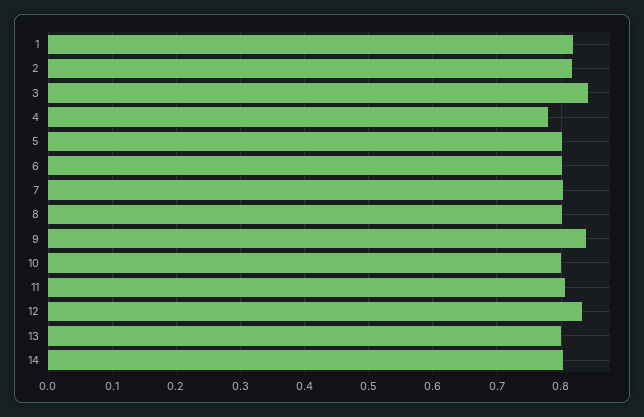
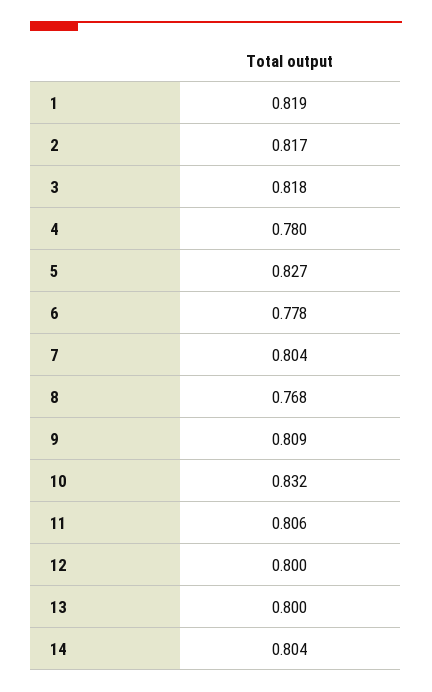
  {
    "1": 0.819,
    "2": 0.817,
-   "3": 0.84,
+   "3": 0.818,
    "4": 0.78,
-   "5": 0.8,
+   "5": 0.827,
-   "6": 0.8,
+   "6": 0.778,
    "7": 0.804,
-   "8": 0.8,
+   "8": 0.768,
-   "9": 0.84,
+   "9": 0.809,
-   "10": 0.8,
+   "10": 0.832,
    "11": 0.806,
-   "12": 0.83,
+   "12": 0.8,
    "13": 0.8,
    "14": 0.804
  }

